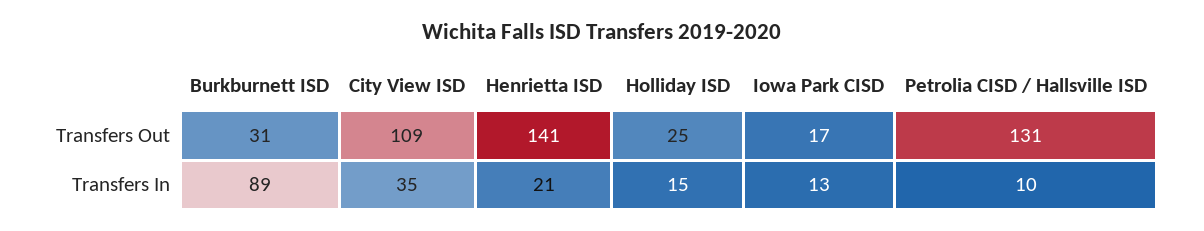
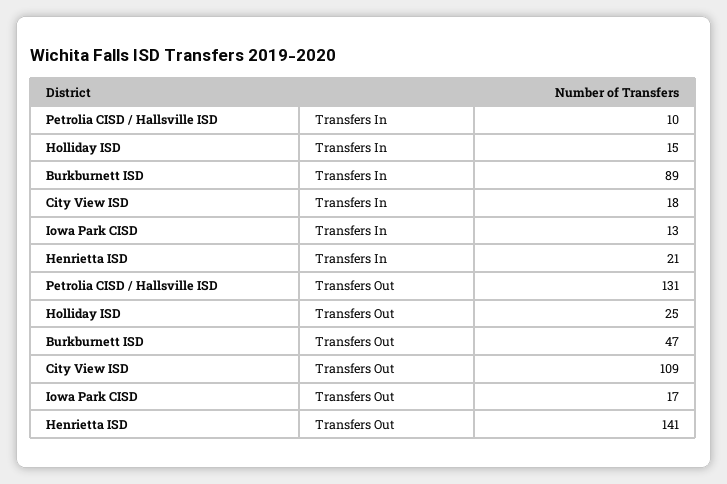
  {
    "Burkburnett ISD": {
-     "Transfers Out": 31,
+     "Transfers Out": 47,
      "Transfers In": 89
    },
    "City View ISD": {
      "Transfers Out": 109,
-     "Transfers In": 35
+     "Transfers In": 18
    },
    "Henrietta ISD": {
      "Transfers Out": 141,
      "Transfers In": 21
    },
    "Holliday ISD": {
      "Transfers Out": 25,
      "Transfers In": 15
    },
    "Iowa Park CISD": {
      "Transfers Out": 17,
      "Transfers In": 13
    },
    "Petrolia CISD / Hallsville ISD": {
      "Transfers Out": 131,
      "Transfers In": 10
    }
  }

